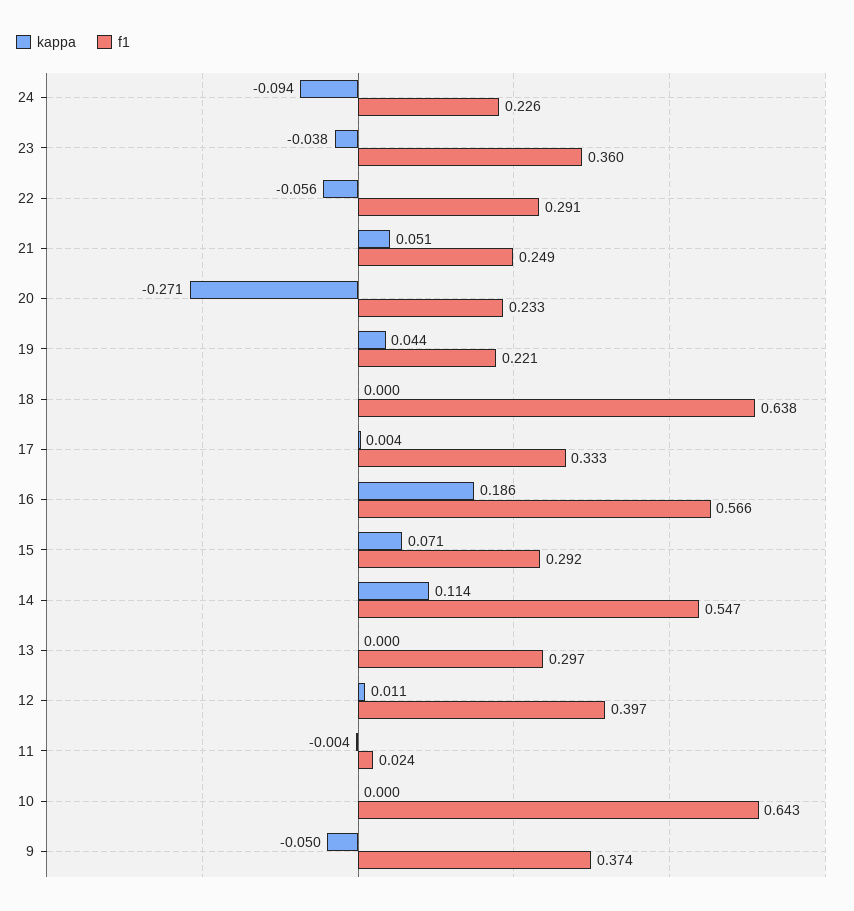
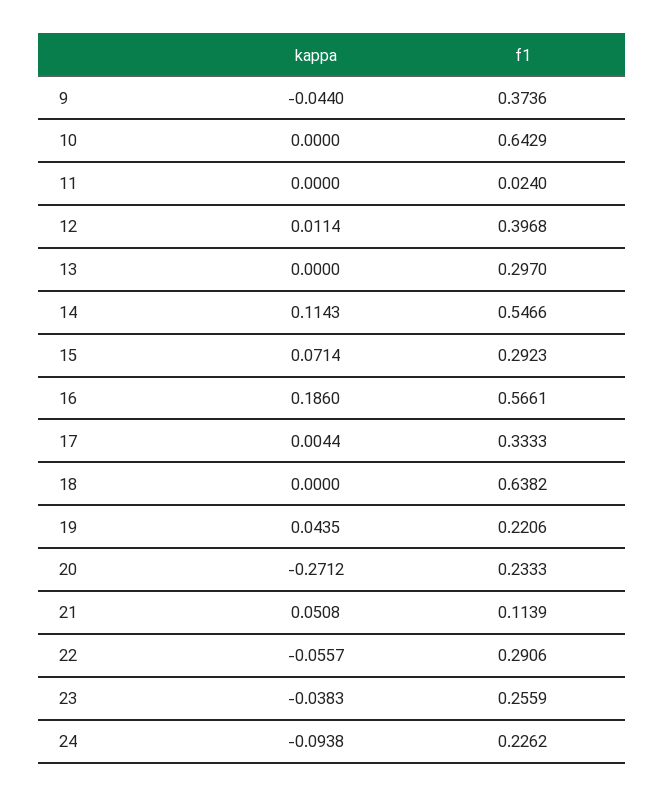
  {
    "kappa": {
      "24": -0.0938,
      "23": -0.0383,
      "22": -0.0557,
      "21": 0.0508,
      "20": -0.2712,
      "19": 0.0435,
      "18": 0,
      "17": 0.0044,
      "16": 0.186,
      "15": 0.0714,
      "14": 0.1143,
      "13": 0,
      "12": 0.0114,
-     "11": -0.004,
+     "11": 0,
      "10": 0,
-     "9": -0.05
+     "9": -0.044
    },
    "f1": {
      "24": 0.2262,
-     "23": 0.36,
+     "23": 0.2559,
      "22": 0.2906,
-     "21": 0.249,
+     "21": 0.1139,
      "20": 0.2333,
      "19": 0.2206,
      "18": 0.6382,
      "17": 0.3333,
      "16": 0.5661,
      "15": 0.2923,
      "14": 0.5466,
      "13": 0.297,
      "12": 0.3968,
      "11": 0.024,
      "10": 0.6429,
      "9": 0.3736
    }
  }

